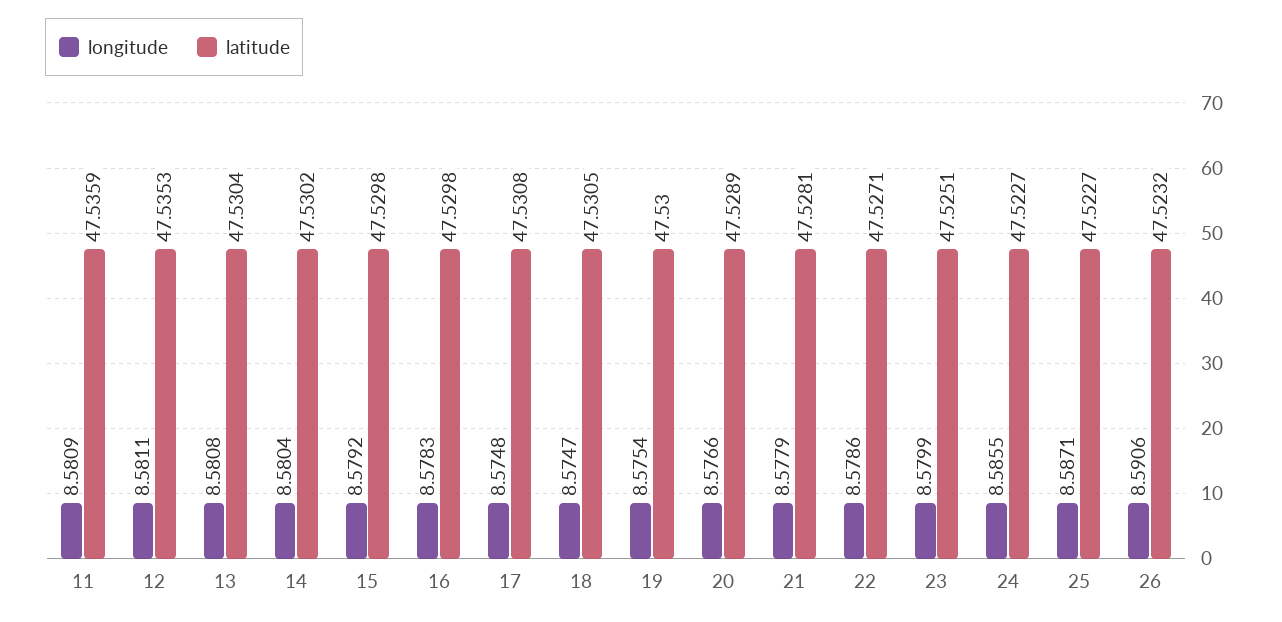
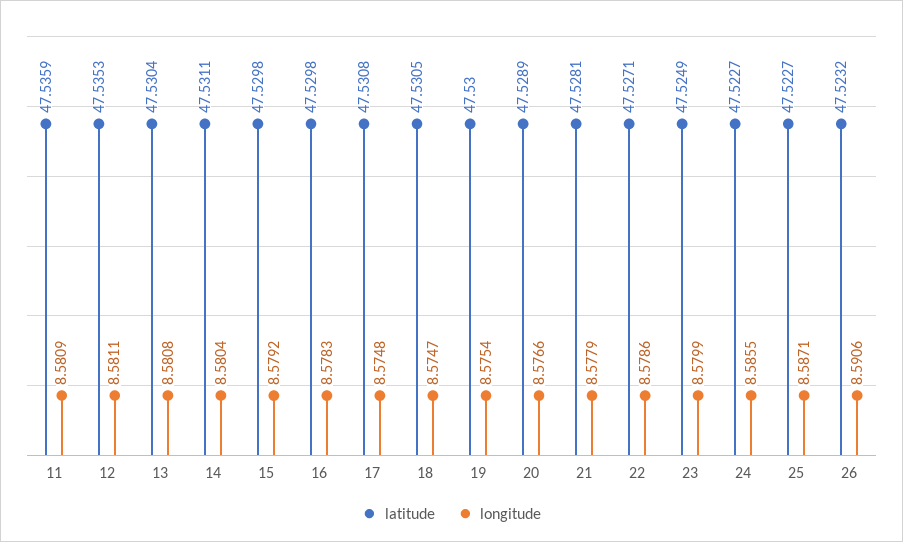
  {
    "longitude": {
      "11": 8.5809,
      "12": 8.5811,
      "13": 8.5808,
      "14": 8.5804,
      "15": 8.5792,
      "16": 8.5783,
      "17": 8.5748,
      "18": 8.5747,
      "19": 8.5754,
      "20": 8.5766,
      "21": 8.5779,
      "22": 8.5786,
      "23": 8.5799,
      "24": 8.5855,
      "25": 8.5871,
      "26": 8.5906
    },
    "latitude": {
      "11": 47.5359,
      "12": 47.5353,
      "13": 47.5304,
-     "14": 47.5302,
+     "14": 47.5311,
      "15": 47.5298,
      "16": 47.5298,
      "17": 47.5308,
      "18": 47.5305,
      "19": 47.53,
      "20": 47.5289,
      "21": 47.5281,
      "22": 47.5271,
-     "23": 47.5251,
+     "23": 47.5249,
      "24": 47.5227,
      "25": 47.5227,
      "26": 47.5232
    }
  }

